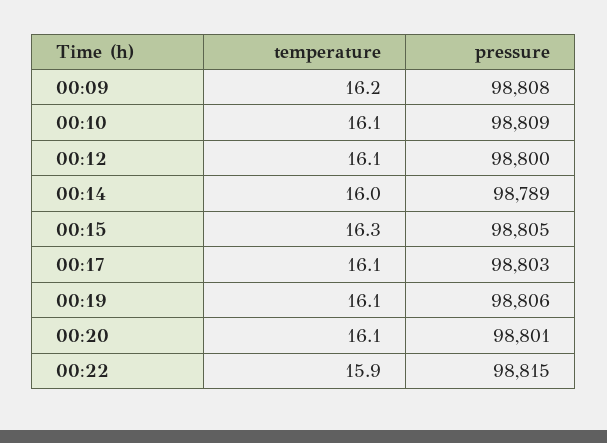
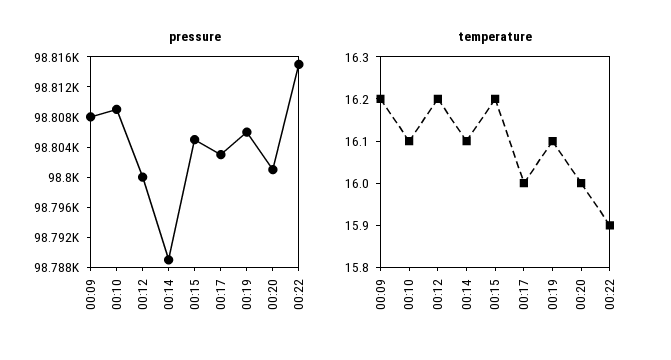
  {
    "temperature": {
      "00:09": 16.2,
      "00:10": 16.1,
-     "00:12": 16.1,
+     "00:12": 16.2,
-     "00:14": 16,
+     "00:14": 16.1,
-     "00:15": 16.3,
+     "00:15": 16.2,
-     "00:17": 16.1,
+     "00:17": 16,
      "00:19": 16.1,
-     "00:20": 16.1,
+     "00:20": 16,
      "00:22": 15.9
    },
    "pressure": {
      "00:09": 98808,
      "00:10": 98809,
      "00:12": 98800,
      "00:14": 98789,
      "00:15": 98805,
      "00:17": 98803,
      "00:19": 98806,
      "00:20": 98801,
      "00:22": 98815
    }
  }

